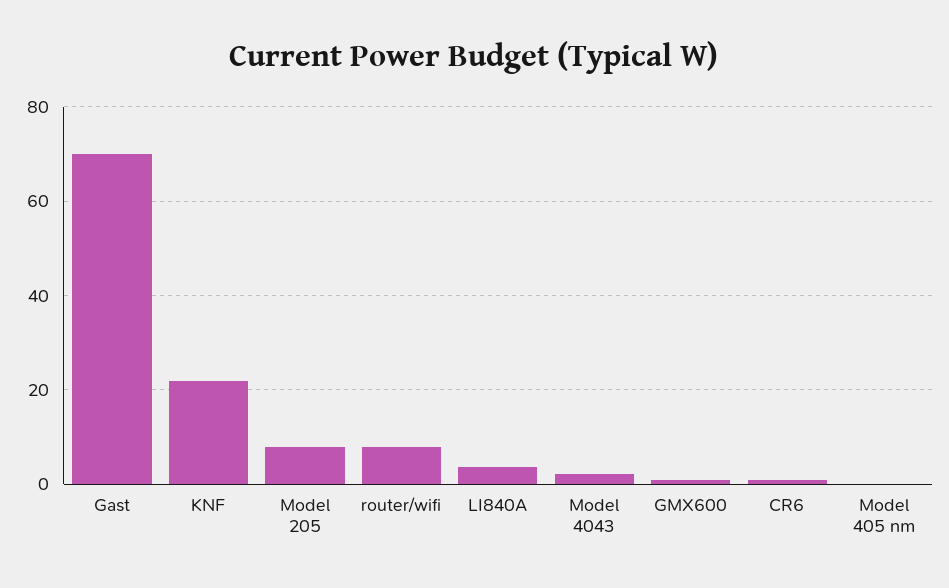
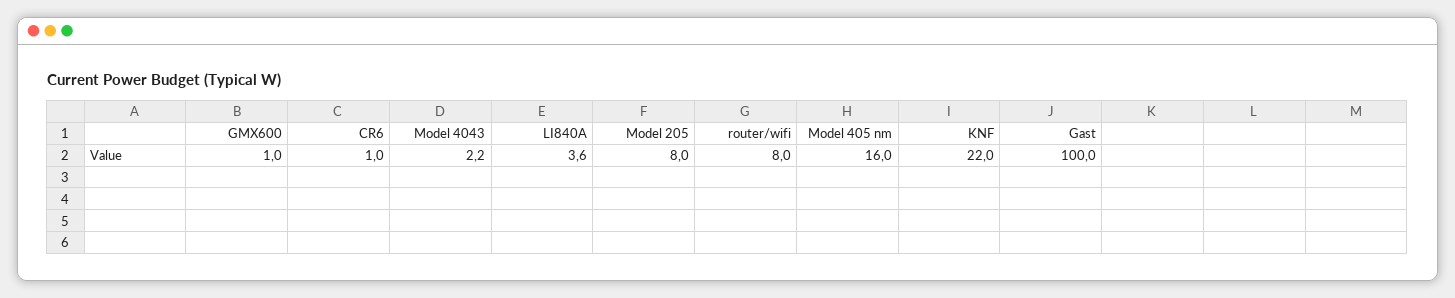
  {
-   "Gast": 70,
+   "Gast": 100,
    "KNF": 22,
    "Model 205": 8,
    "router/wifi": 8,
    "LI840A": 3.6,
    "Model 4043": 2.2,
    "GMX600": 1,
    "CR6": 1,
-   "Model 405 nm": 0
+   "Model 405 nm": 16
  }

